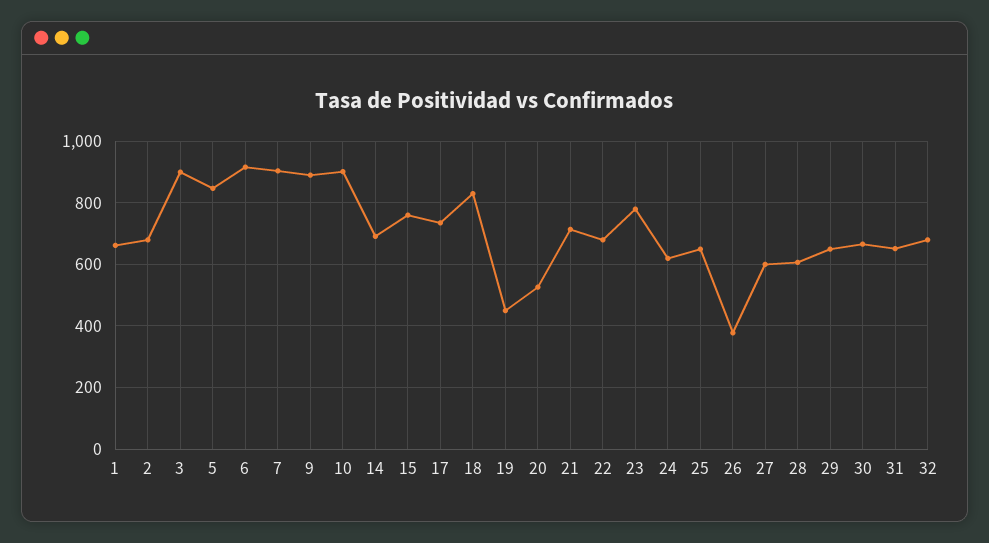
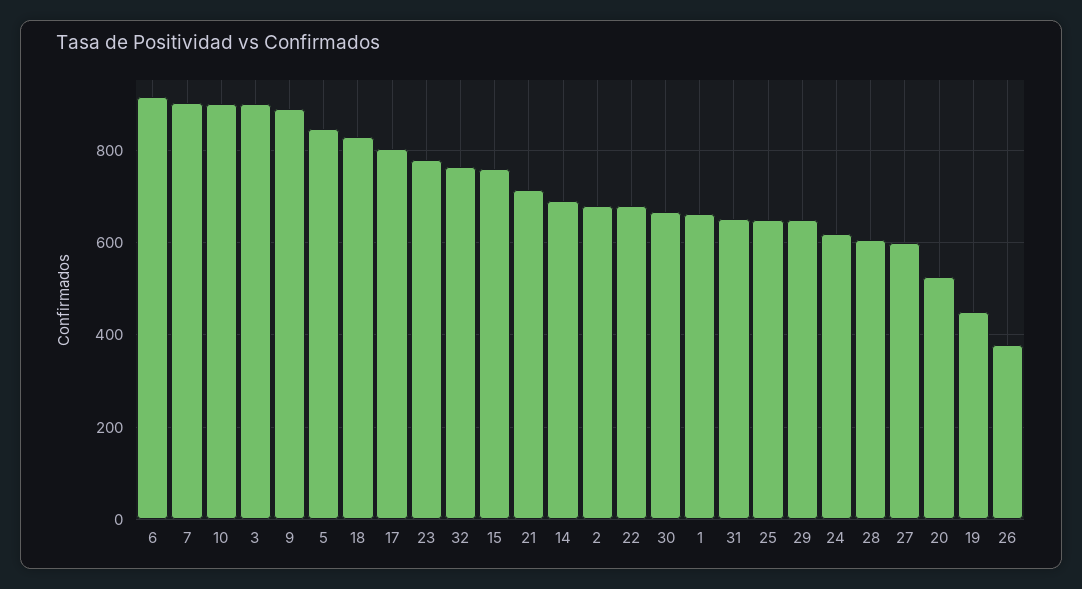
  {
    "1": 660,
    "2": 680,
    "3": 900,
    "5": 840,
    "6": 920,
    "7": 900,
    "9": 900,
    "10": 900,
    "14": 700,
    "15": 760,
-   "17": 740,
+   "17": 800,
    "18": 840,
    "19": 460,
    "20": 520,
    "21": 720,
    "22": 680,
    "23": 780,
    "24": 620,
    "25": 660,
    "26": 380,
    "27": 600,
    "28": 600,
    "29": 660,
    "30": 660,
    "31": 660,
-   "32": 680
+   "32": 760
  }

